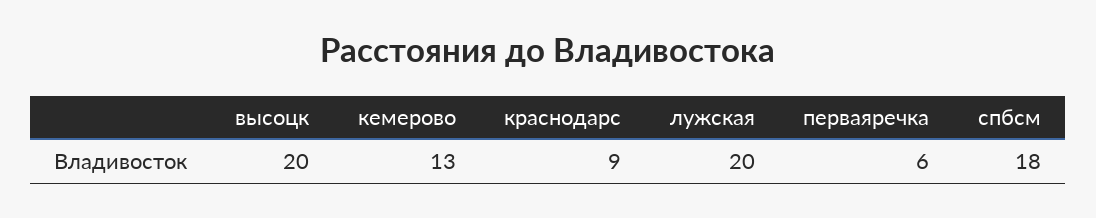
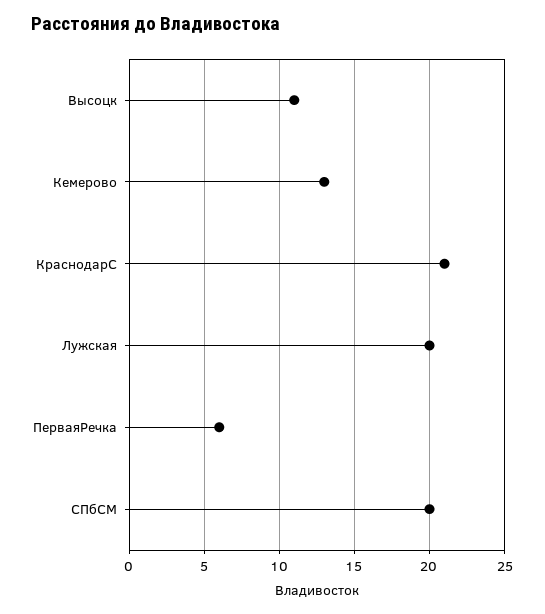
  {
-   "высоцк": 20,
+   "высоцк": 11,
    "кемерово": 13,
-   "краснодарс": 9,
+   "краснодарс": 21,
    "лужская": 20,
    "перваяречка": 6,
-   "спбсм": 18
+   "спбсм": 20
  }

